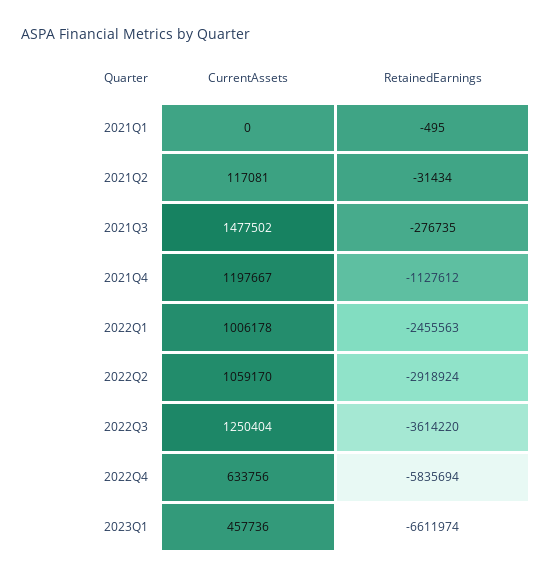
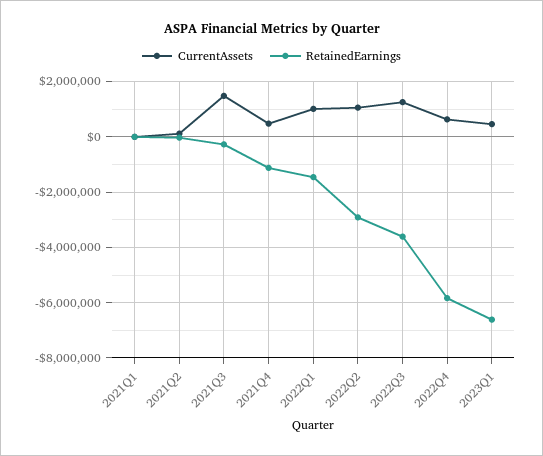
  {
    "CurrentAssets": {
      "2021Q1": 0,
      "2021Q2": 117081,
      "2021Q3": 1477502,
-     "2021Q4": 1197667,
+     "2021Q4": 500000,
      "2022Q1": 1006178,
      "2022Q2": 1059170,
      "2022Q3": 1250404,
      "2022Q4": 633756,
      "2023Q1": 457736
    },
    "RetainedEarnings": {
      "2021Q1": -495,
      "2021Q2": -31434,
      "2021Q3": -276735,
      "2021Q4": -1127612,
-     "2022Q1": -2455563,
+     "2022Q1": -1500000,
      "2022Q2": -2918924,
      "2022Q3": -3614220,
      "2022Q4": -5835694,
      "2023Q1": -6611974
    }
  }

